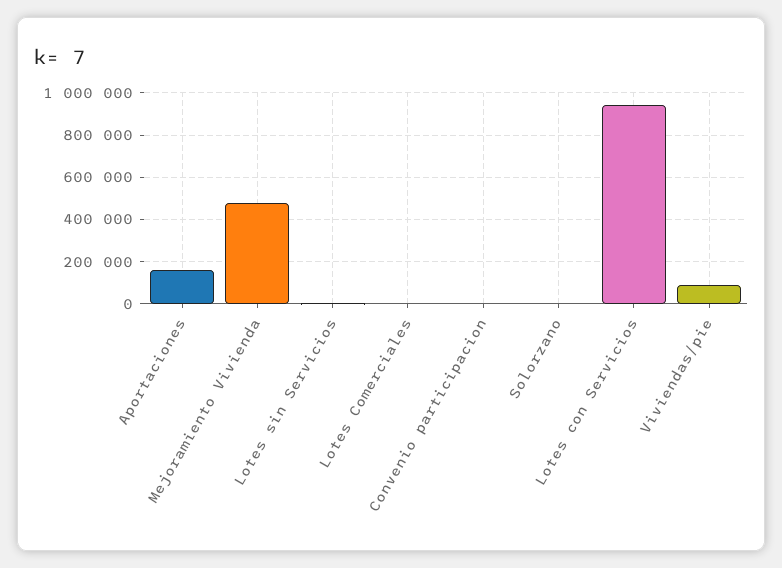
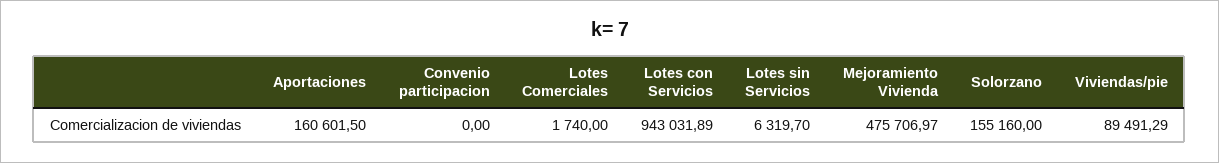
  {
    "Aportaciones": 160601.5,
    "Mejoramiento Vivienda": 475706.97,
    "Lotes sin Servicios": 6319.7,
    "Lotes Comerciales": 1740,
    "Convenio participacion": 0,
-   "Solorzano": 0,
+   "Solorzano": 155160,
    "Lotes con Servicios": 943031.89,
    "Viviendas/pie": 89491.29
  }

